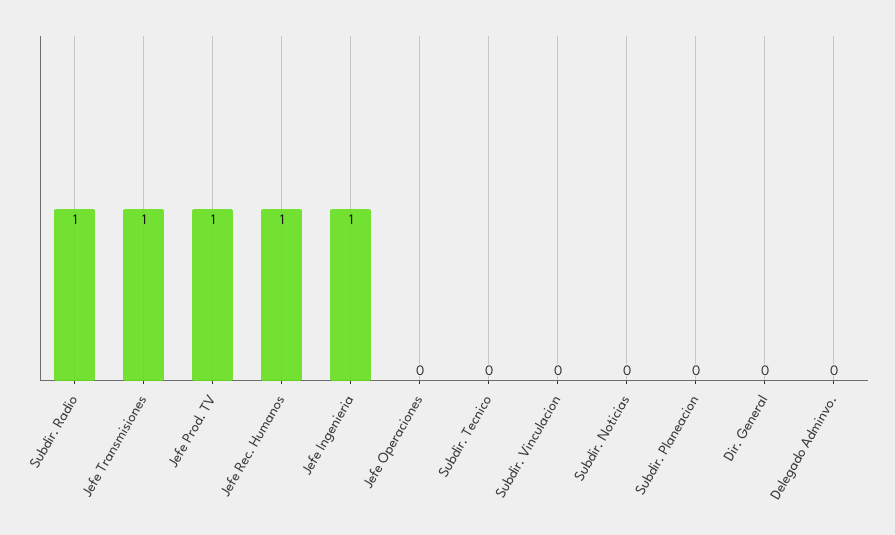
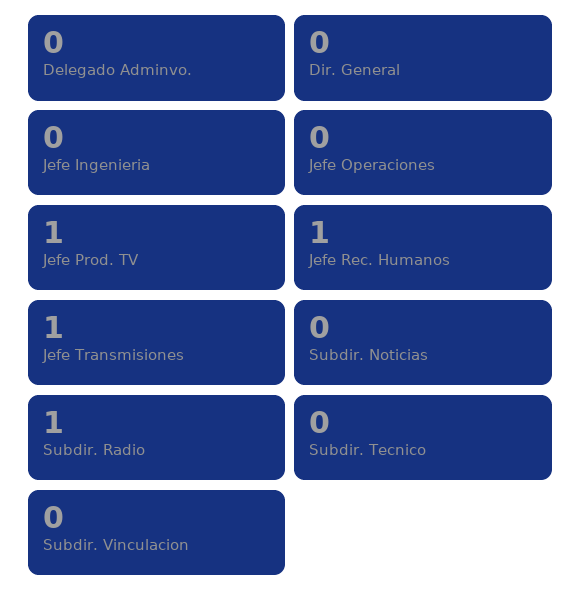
  {
    "Subdir. Radio": 1,
    "Jefe Transmisiones": 1,
    "Jefe Prod. TV": 1,
    "Jefe Rec. Humanos": 1,
-   "Jefe Ingenieria": 1,
+   "Jefe Ingenieria": 0,
    "Jefe Operaciones": 0,
    "Subdir. Tecnico": 0,
    "Subdir. Vinculacion": 0,
    "Subdir. Noticias": 0,
-   "Subdir. Planeacion": 0,
    "Dir. General": 0,
    "Delegado Adminvo.": 0
  }

